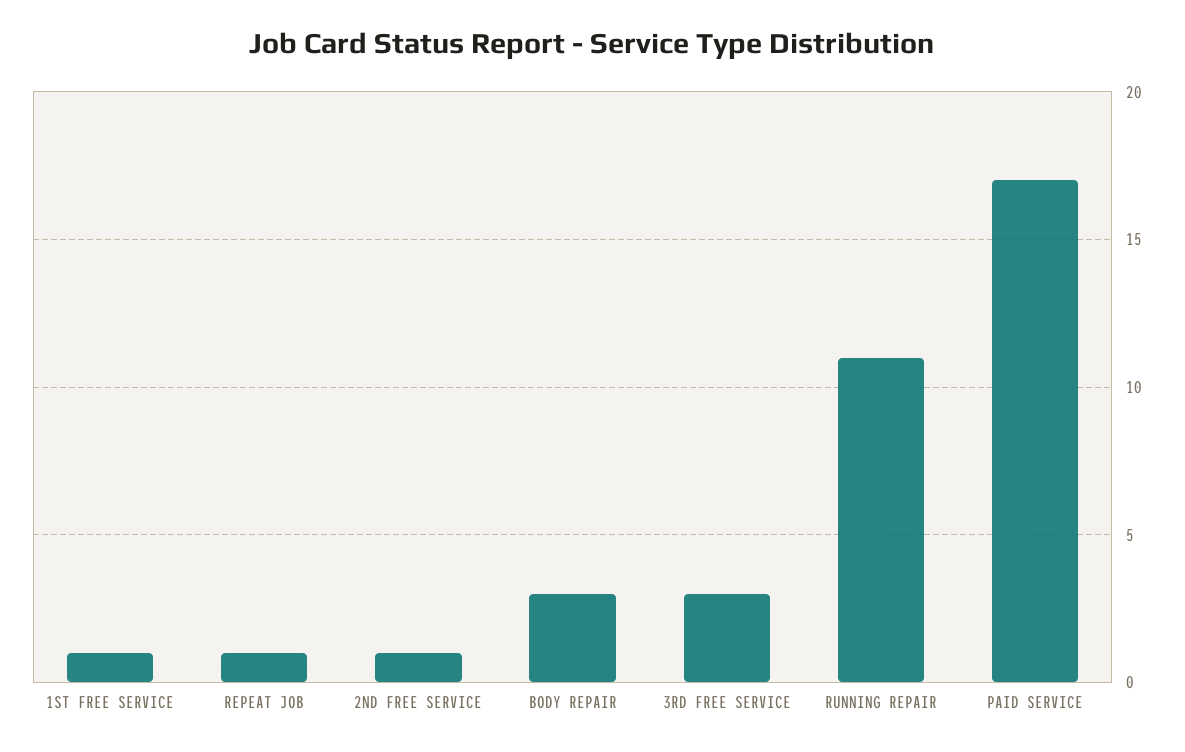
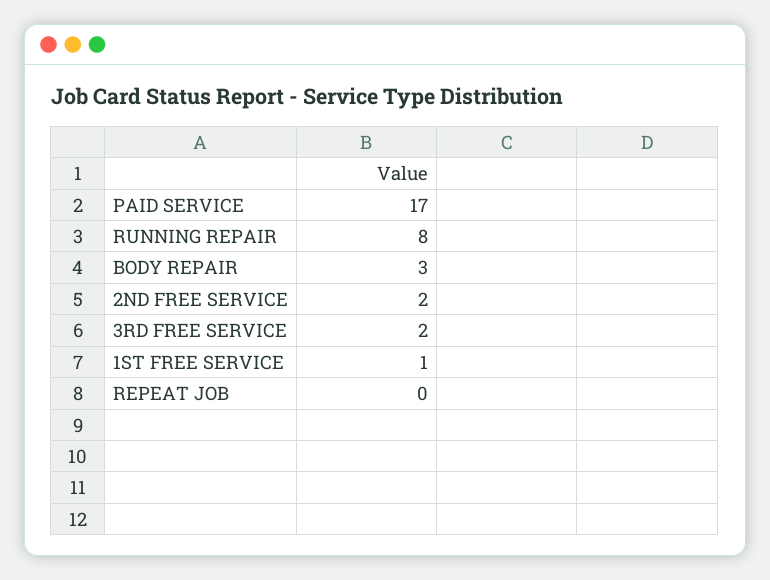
  {
    "1ST FREE SERVICE": 1,
-   "REPEAT JOB": 1,
+   "REPEAT JOB": 0,
-   "2ND FREE SERVICE": 1,
+   "2ND FREE SERVICE": 2,
    "BODY REPAIR": 3,
-   "3RD FREE SERVICE": 3,
+   "3RD FREE SERVICE": 2,
-   "RUNNING REPAIR": 11,
+   "RUNNING REPAIR": 8,
    "PAID SERVICE": 17
  }

